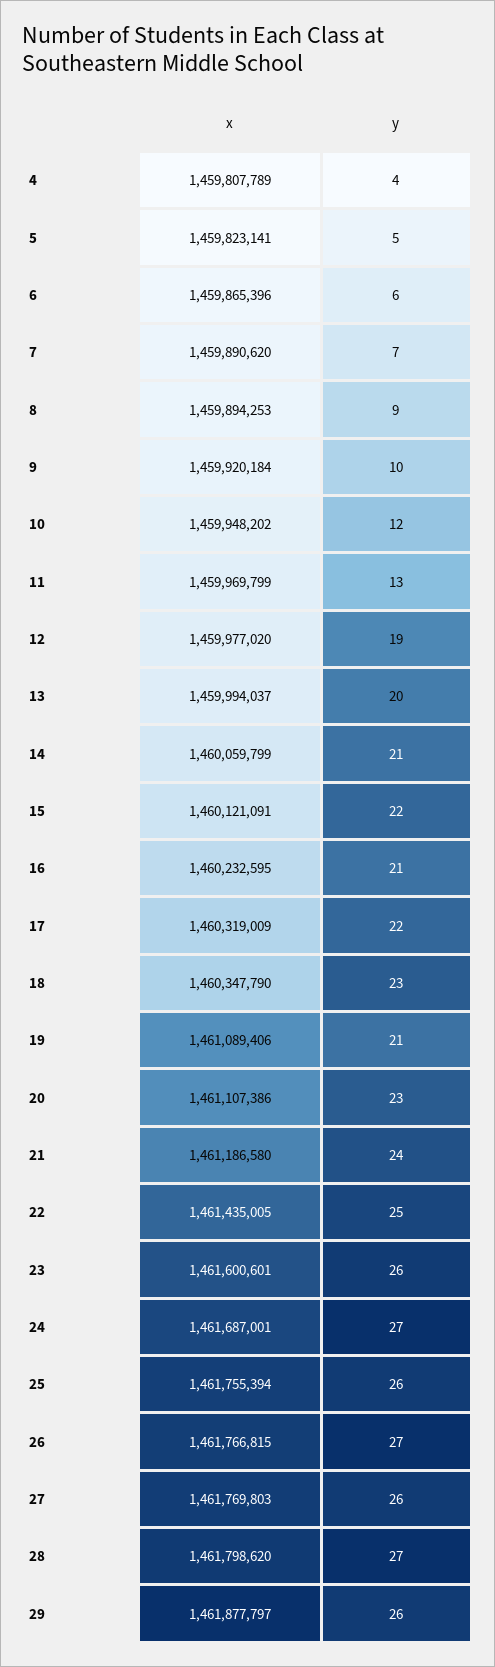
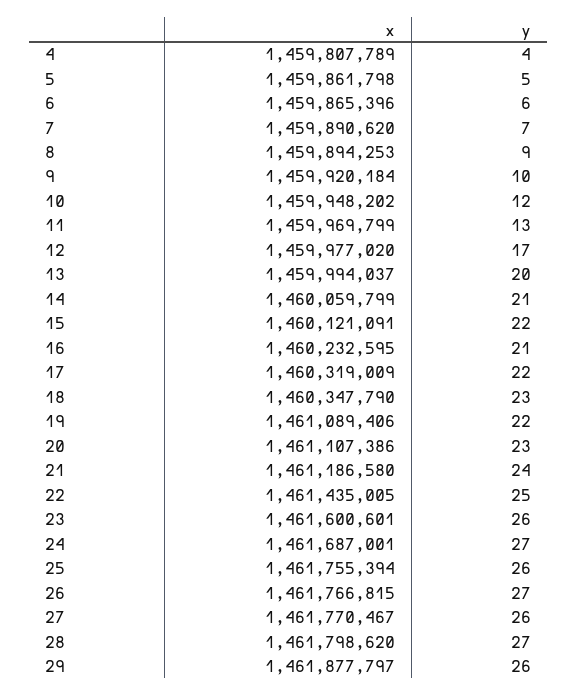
  {
    "x": {
      "4": 1459807789,
-     "5": 1459823141,
+     "5": 1459861798,
      "6": 1459865396,
      "7": 1459890620,
      "8": 1459894253,
      "9": 1459920184,
      "10": 1459948202,
      "11": 1459969799,
      "12": 1459977020,
      "13": 1459994037,
      "14": 1460059799,
      "15": 1460121091,
      "16": 1460232595,
      "17": 1460319009,
      "18": 1460347790,
      "19": 1461089406,
      "20": 1461107386,
      "21": 1461186580,
      "22": 1461435005,
      "23": 1461600601,
      "24": 1461687001,
      "25": 1461755394,
      "26": 1461766815,
-     "27": 1461769803,
+     "27": 1461770467,
      "28": 1461798620,
      "29": 1461877797
    },
    "y": {
      "4": 4,
      "5": 5,
      "6": 6,
      "7": 7,
      "8": 9,
      "9": 10,
      "10": 12,
      "11": 13,
-     "12": 19,
+     "12": 17,
      "13": 20,
      "14": 21,
      "15": 22,
      "16": 21,
      "17": 22,
      "18": 23,
-     "19": 21,
+     "19": 22,
      "20": 23,
      "21": 24,
      "22": 25,
      "23": 26,
      "24": 27,
      "25": 26,
      "26": 27,
      "27": 26,
      "28": 27,
      "29": 26
    }
  }

